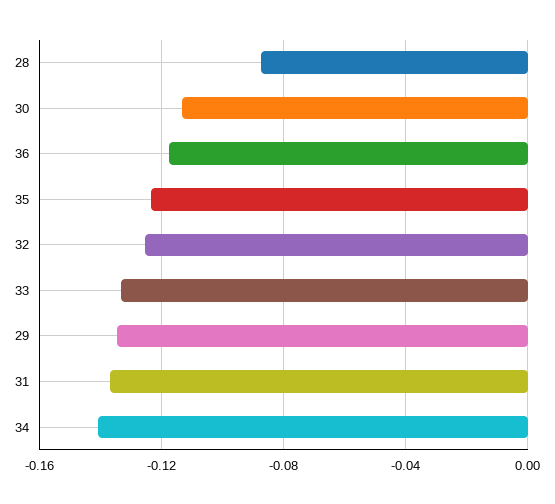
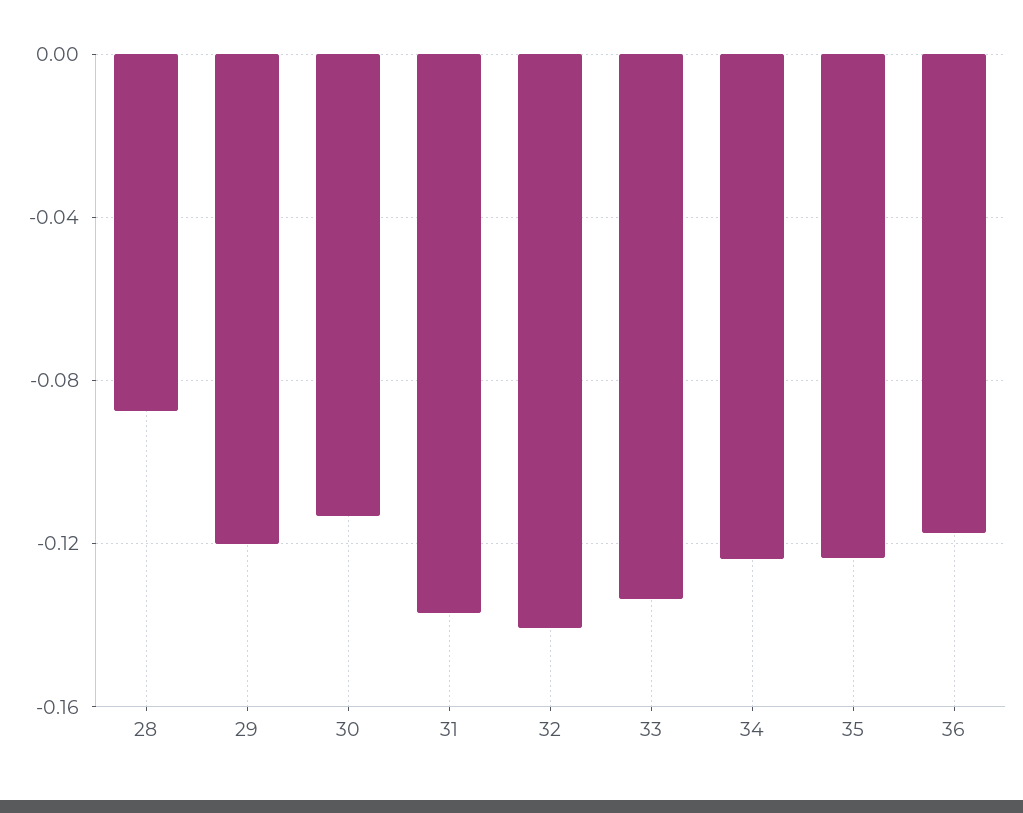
  {
    "28": -0.085,
    "30": -0.115,
    "36": -0.12,
    "35": -0.125,
-   "32": -0.125,
+   "32": -0.14,
    "33": -0.135,
-   "29": -0.135,
+   "29": -0.12,
    "31": -0.135,
-   "34": -0.14
+   "34": -0.125
  }

